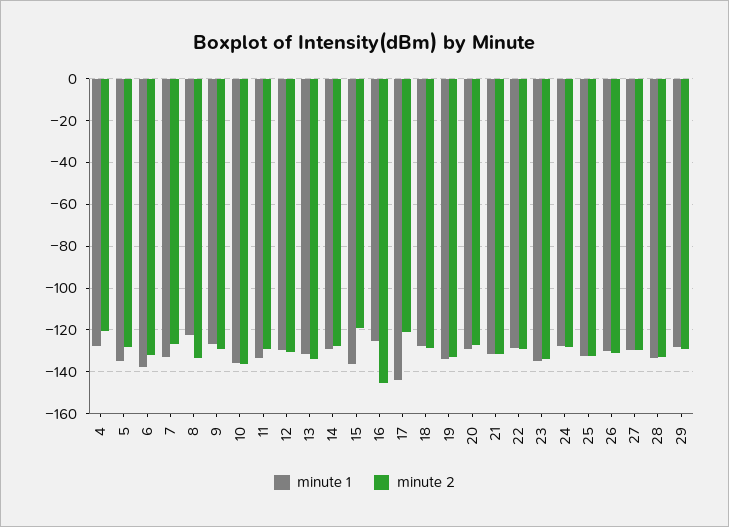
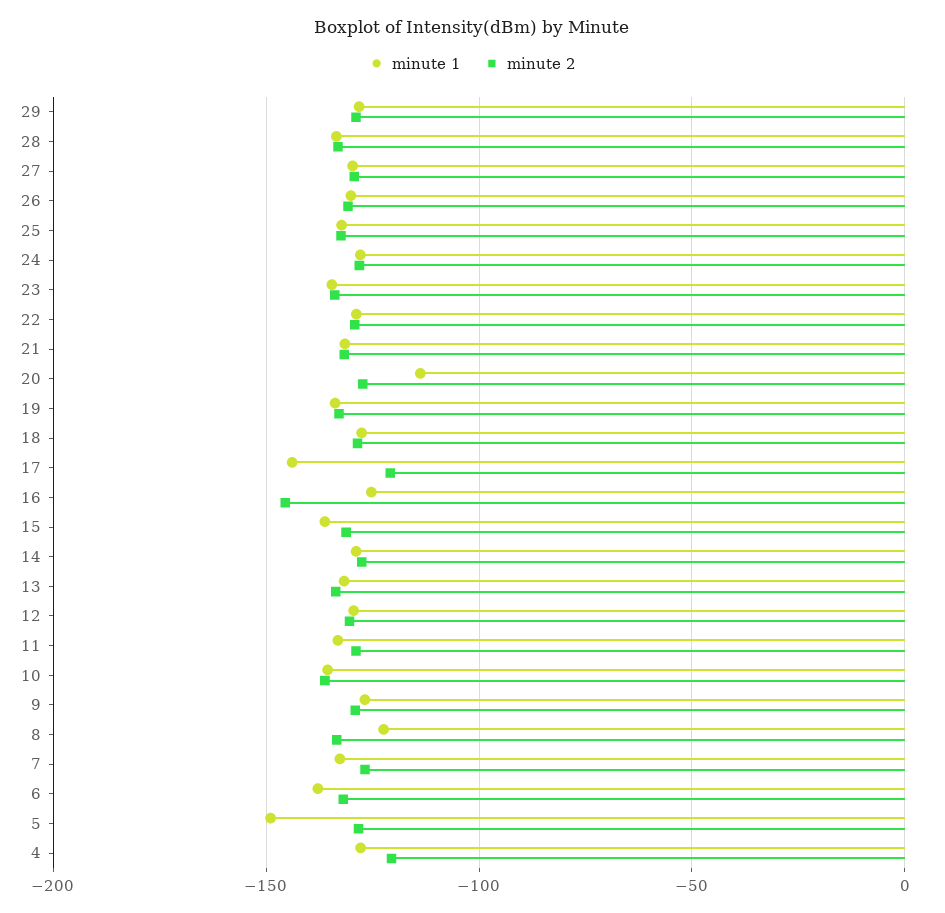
  {
    "minute 1": {
      "4": -130,
-     "5": -135,
+     "5": -150,
      "6": -140,
      "7": -135,
      "8": -120,
      "9": -125,
      "10": -135,
      "11": -135,
      "12": -130,
      "13": -130,
      "14": -130,
      "15": -135,
      "16": -125,
      "17": -145,
      "18": -130,
      "19": -135,
-     "20": -130,
+     "20": -115,
      "21": -130,
      "22": -130,
      "23": -135,
      "24": -130,
      "25": -130,
      "26": -130,
      "27": -130,
      "28": -135,
      "29": -130
    },
    "minute 2": {
      "4": -120,
      "5": -130,
      "6": -130,
      "7": -125,
      "8": -135,
      "9": -130,
      "10": -135,
      "11": -130,
      "12": -130,
      "13": -135,
      "14": -130,
-     "15": -120,
+     "15": -130,
      "16": -145,
      "17": -120,
      "18": -130,
      "19": -135,
      "20": -125,
      "21": -130,
      "22": -130,
      "23": -135,
      "24": -130,
      "25": -130,
      "26": -130,
      "27": -130,
      "28": -135,
      "29": -130
    }
  }

